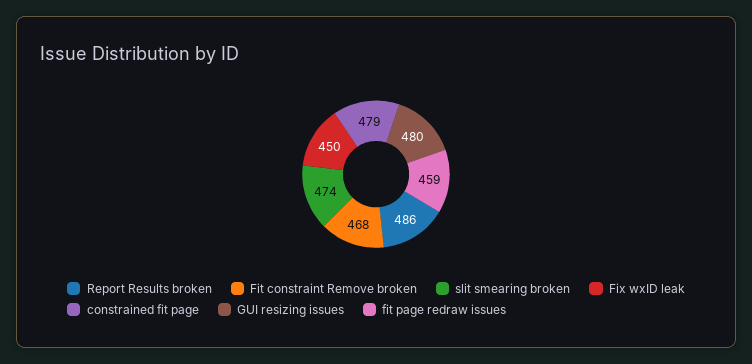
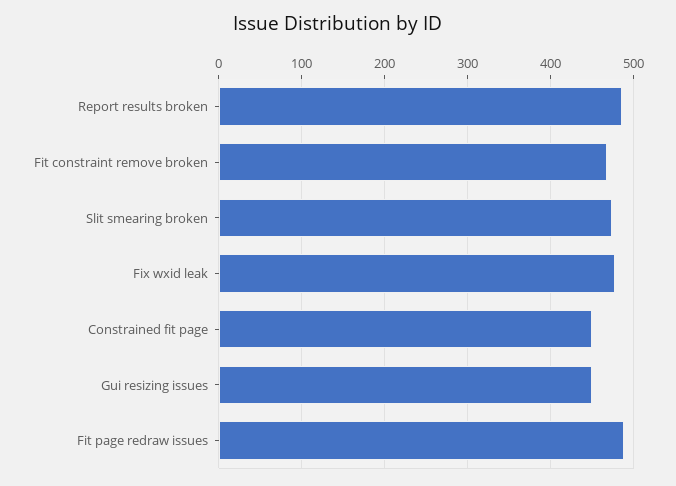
  {
    "Report Results broken": 486,
    "Fit constraint Remove broken": 468,
    "slit smearing broken": 474,
-   "Fix wxID leak": 450,
+   "Fix wxID leak": 480,
-   "constrained fit page": 479,
+   "constrained fit page": 450,
-   "GUI resizing issues": 480,
+   "GUI resizing issues": 450,
-   "fit page redraw issues": 459
+   "fit page redraw issues": 490
  }

